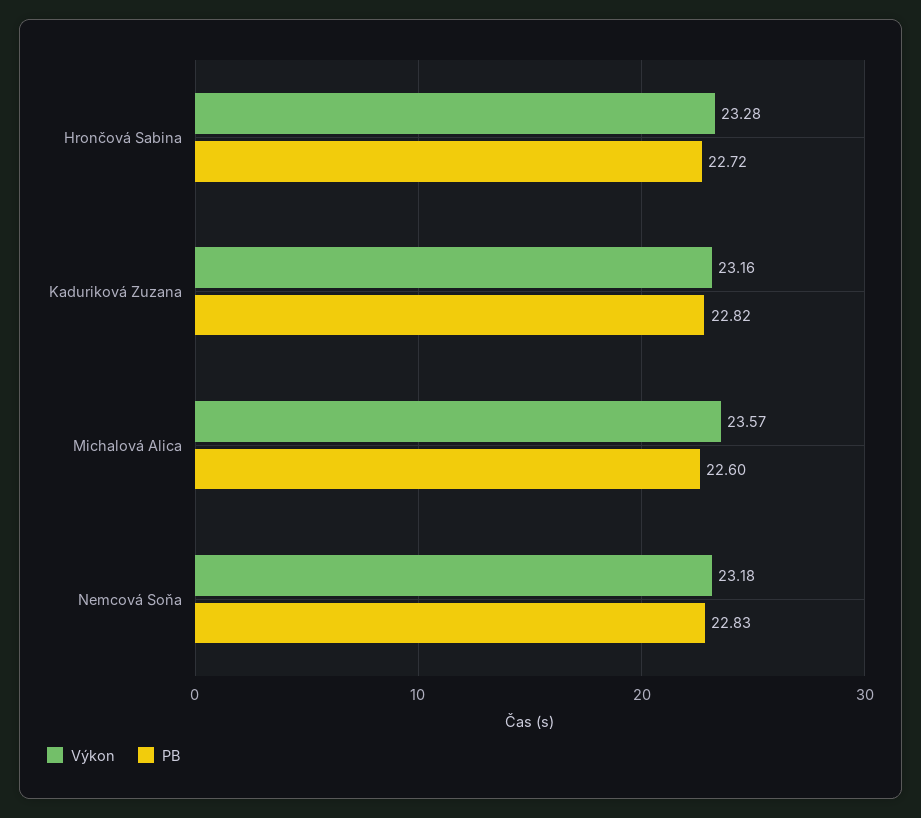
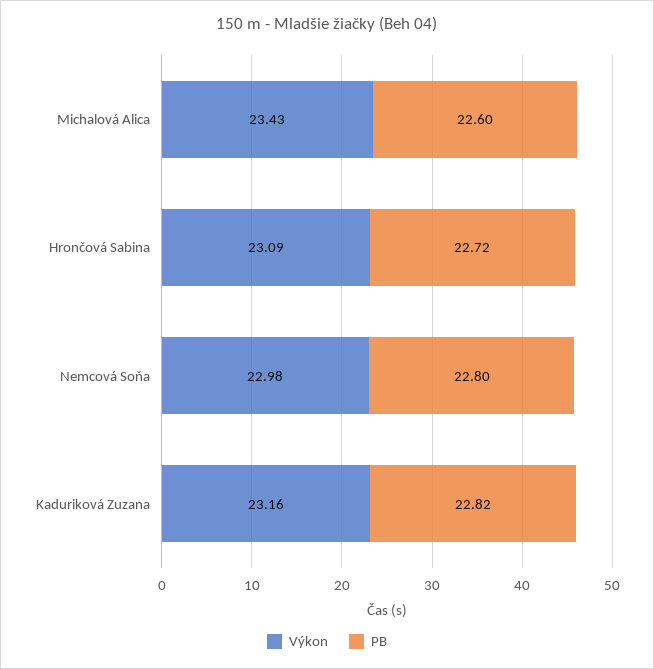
  {
    "Výkon": {
-     "Hrončová Sabina": 23.28,
+     "Hrončová Sabina": 23.09,
      "Kaduriková Zuzana": 23.16,
-     "Michalová Alica": 23.57,
+     "Michalová Alica": 23.43,
-     "Nemcová Soňa": 23.18
+     "Nemcová Soňa": 22.98
    },
    "PB": {
      "Hrončová Sabina": 22.72,
      "Kaduriková Zuzana": 22.82,
      "Michalová Alica": 22.6,
-     "Nemcová Soňa": 22.83
+     "Nemcová Soňa": 22.8
    }
  }

